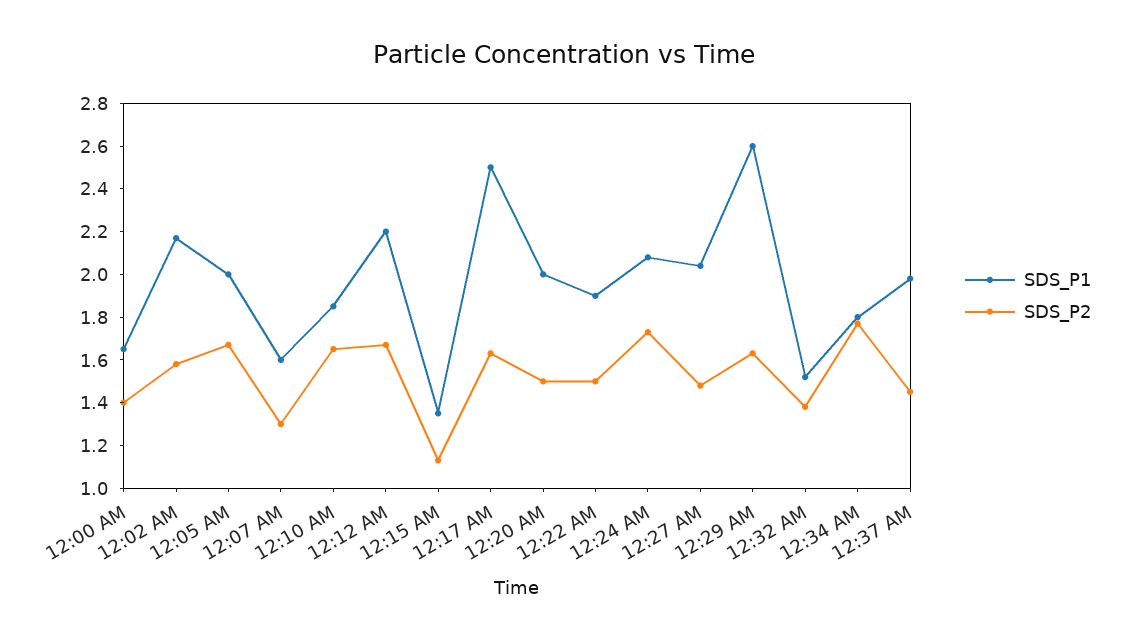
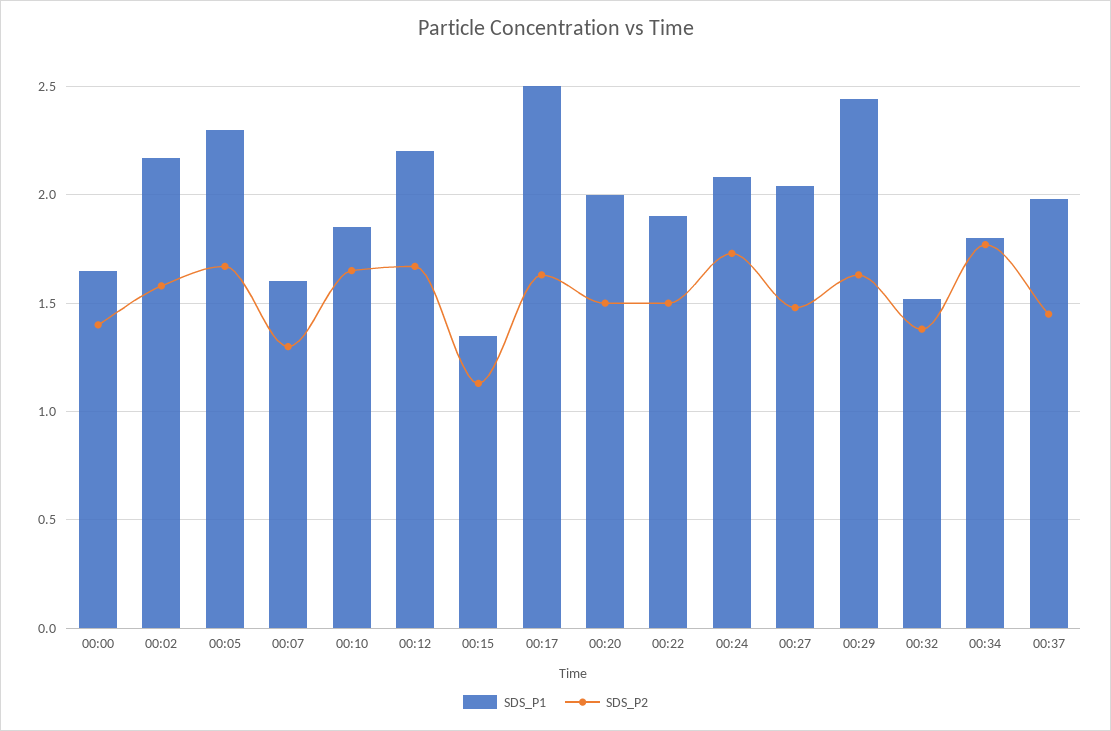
  {
    "SDS_P1": {
      "12:00 AM": 1.65,
      "12:02 AM": 2.15,
-     "12:05 AM": 2,
+     "12:05 AM": 2.3,
      "12:07 AM": 1.6,
      "12:10 AM": 1.85,
      "12:12 AM": 2.2,
      "12:15 AM": 1.35,
      "12:17 AM": 2.5,
      "12:20 AM": 2,
      "12:22 AM": 1.9,
      "12:24 AM": 2.1,
      "12:27 AM": 2.05,
-     "12:29 AM": 2.6,
+     "12:29 AM": 2.45,
      "12:32 AM": 1.5,
      "12:34 AM": 1.8,
      "12:37 AM": 2
    },
    "SDS_P2": {
      "12:00 AM": 1.4,
      "12:02 AM": 1.6,
      "12:05 AM": 1.65,
      "12:07 AM": 1.3,
      "12:10 AM": 1.65,
      "12:12 AM": 1.65,
      "12:15 AM": 1.15,
      "12:17 AM": 1.65,
      "12:20 AM": 1.5,
      "12:22 AM": 1.5,
      "12:24 AM": 1.75,
      "12:27 AM": 1.5,
      "12:29 AM": 1.65,
      "12:32 AM": 1.4,
      "12:34 AM": 1.75,
      "12:37 AM": 1.45
    }
  }

